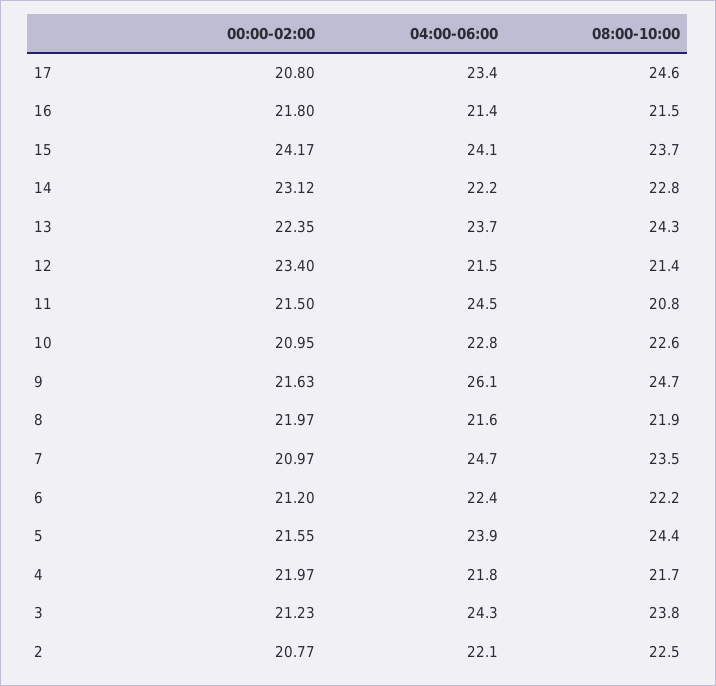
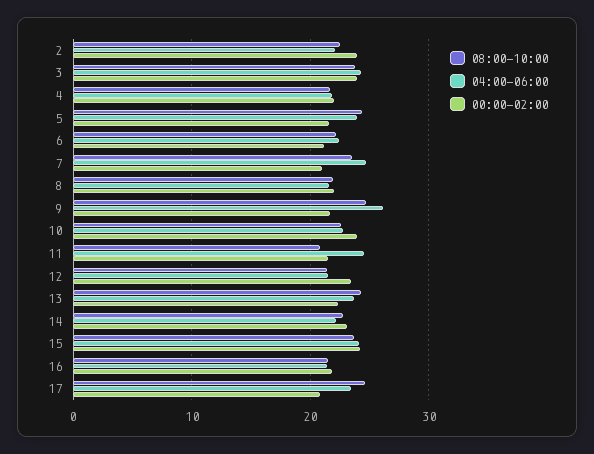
  {
    "00:00-02:00": {
      "17": 20.8,
      "16": 21.8,
      "15": 24.17,
      "14": 23.12,
      "13": 22.35,
      "12": 23.4,
      "11": 21.5,
-     "10": 20.95,
+     "10": 24,
      "9": 21.63,
      "8": 21.97,
      "7": 20.97,
      "6": 21.2,
      "5": 21.55,
      "4": 21.97,
-     "3": 21.23,
+     "3": 24,
-     "2": 20.77
+     "2": 24
    },
    "04:00-06:00": {
      "17": 23.4,
      "16": 21.4,
      "15": 24.1,
      "14": 22.2,
      "13": 23.7,
      "12": 21.5,
      "11": 24.5,
      "10": 22.8,
      "9": 26.1,
      "8": 21.6,
      "7": 24.7,
      "6": 22.4,
      "5": 23.9,
      "4": 21.8,
      "3": 24.3,
      "2": 22.1
    },
    "08:00-10:00": {
      "17": 24.6,
      "16": 21.5,
      "15": 23.7,
      "14": 22.8,
      "13": 24.3,
      "12": 21.4,
      "11": 20.8,
      "10": 22.6,
      "9": 24.7,
      "8": 21.9,
      "7": 23.5,
      "6": 22.2,
      "5": 24.4,
      "4": 21.7,
      "3": 23.8,
      "2": 22.5
    }
  }

